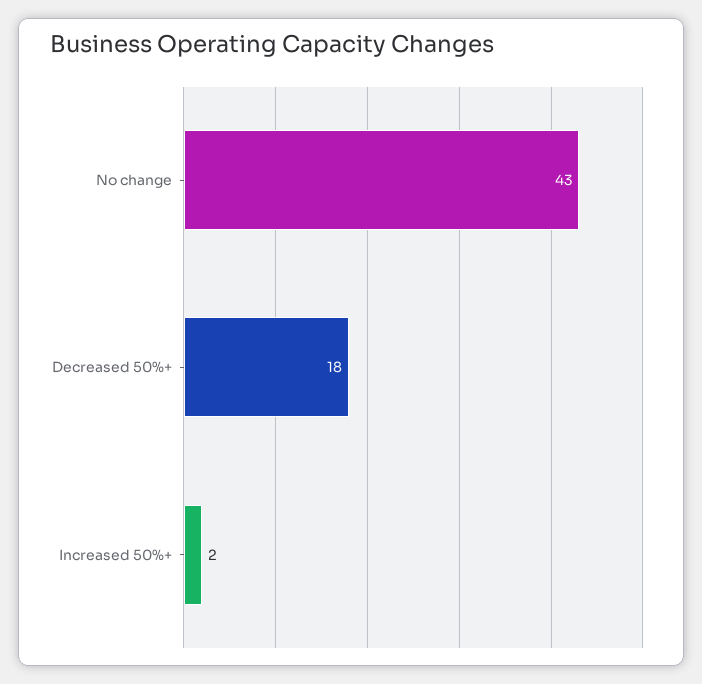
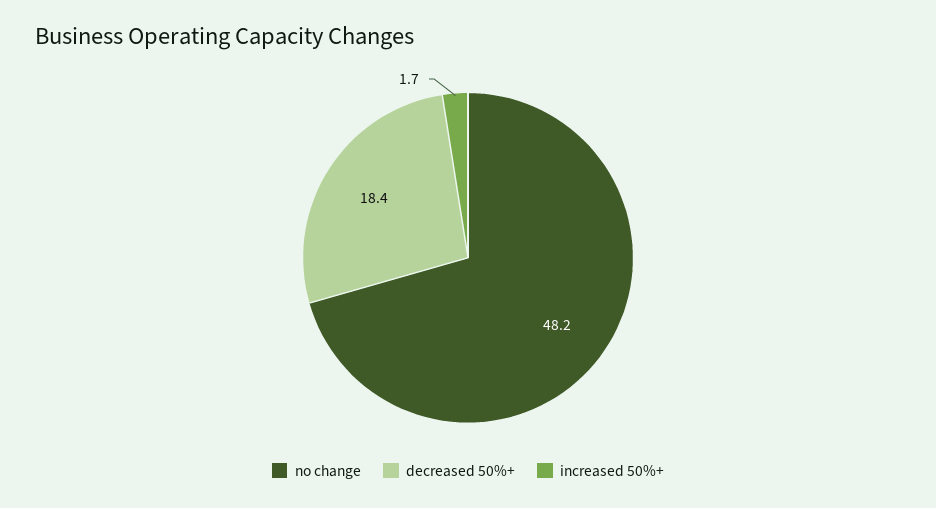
  {
-   "No change": 43,
+   "No change": 48.2,
    "Decreased 50%+": 18.4,
    "Increased 50%+": 1.7
  }

